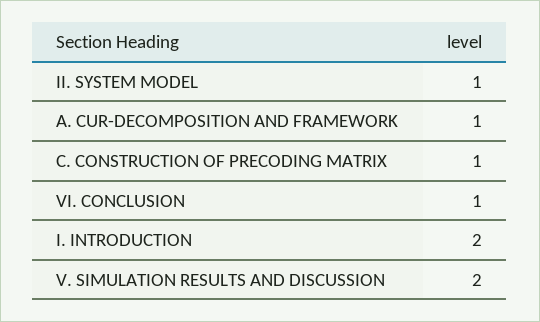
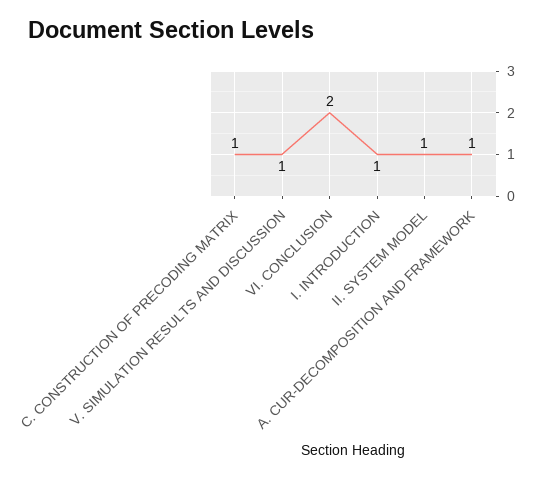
  {
    "II. SYSTEM MODEL": 1,
    "A. CUR-DECOMPOSITION AND FRAMEWORK": 1,
    "C. CONSTRUCTION OF PRECODING MATRIX": 1,
-   "VI. CONCLUSION": 1,
+   "VI. CONCLUSION": 2,
-   "I. INTRODUCTION": 2,
+   "I. INTRODUCTION": 1,
-   "V. SIMULATION RESULTS AND DISCUSSION": 2
+   "V. SIMULATION RESULTS AND DISCUSSION": 1
  }

